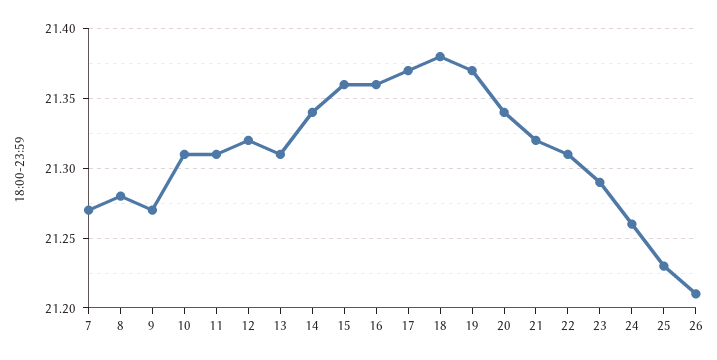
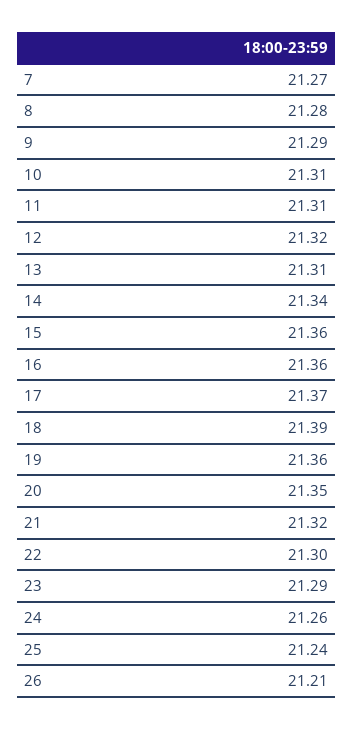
  {
    "7": 21.27,
    "8": 21.28,
-   "9": 21.27,
+   "9": 21.29,
    "10": 21.31,
    "11": 21.31,
    "12": 21.32,
    "13": 21.31,
    "14": 21.34,
    "15": 21.36,
    "16": 21.36,
    "17": 21.37,
-   "18": 21.38,
+   "18": 21.39,
-   "19": 21.37,
+   "19": 21.36,
-   "20": 21.34,
+   "20": 21.35,
    "21": 21.32,
-   "22": 21.31,
+   "22": 21.3,
    "23": 21.29,
    "24": 21.26,
-   "25": 21.23,
+   "25": 21.24,
    "26": 21.21
  }

